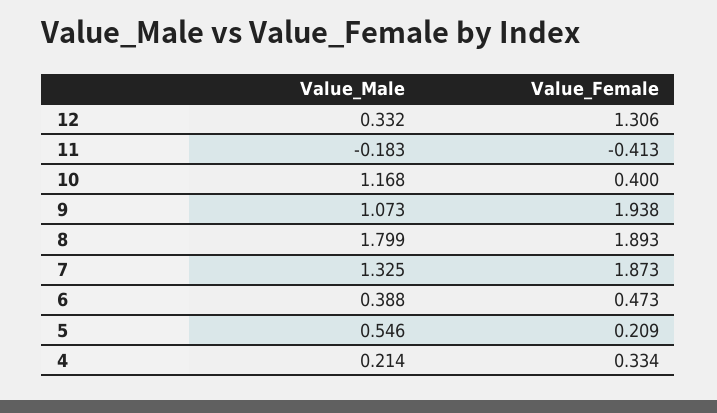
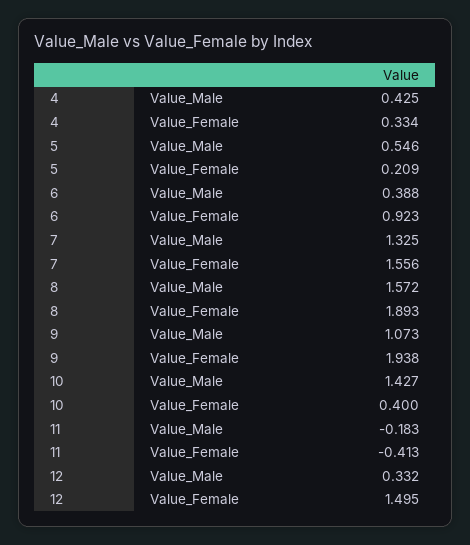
  {
    "Value_Male": {
      "12": 0.332,
      "11": -0.183,
-     "10": 1.168,
+     "10": 1.427,
      "9": 1.073,
-     "8": 1.799,
+     "8": 1.572,
      "7": 1.325,
      "6": 0.388,
      "5": 0.546,
-     "4": 0.214
+     "4": 0.425
    },
    "Value_Female": {
-     "12": 1.306,
+     "12": 1.495,
      "11": -0.413,
      "10": 0.4,
      "9": 1.938,
      "8": 1.893,
-     "7": 1.873,
+     "7": 1.556,
-     "6": 0.473,
+     "6": 0.923,
      "5": 0.209,
      "4": 0.334
    }
  }

